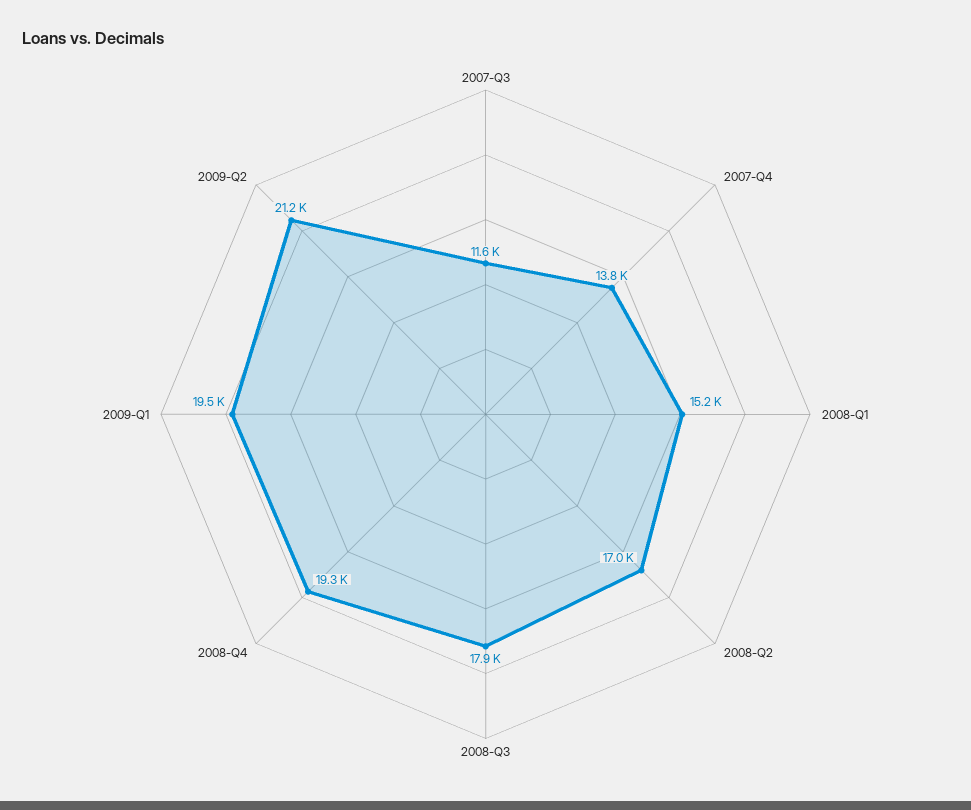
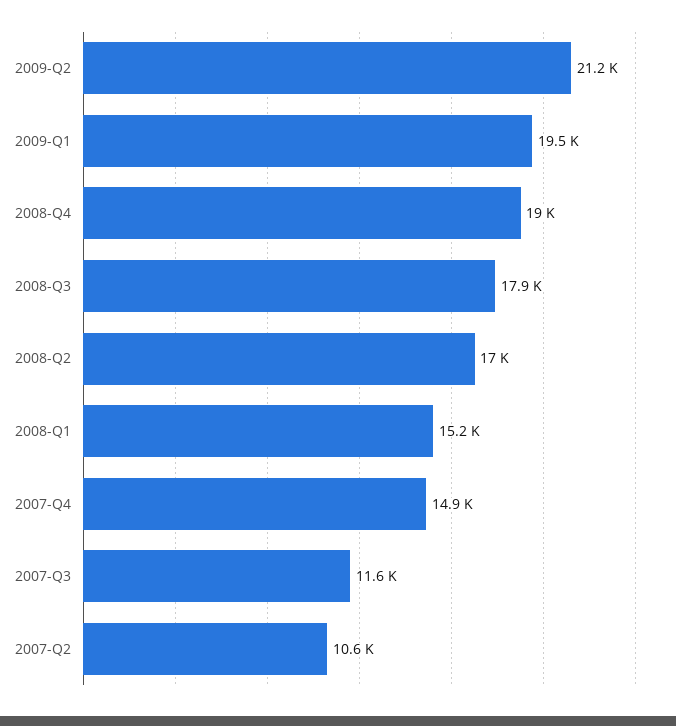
  {
    "2007-Q3": 11600,
-   "2007-Q4": 13800,
+   "2007-Q4": 14900,
    "2008-Q1": 15200,
    "2008-Q2": 17000,
    "2008-Q3": 17900,
-   "2008-Q4": 19300,
+   "2008-Q4": 19000,
    "2009-Q1": 19500,
-   "2009-Q2": 21200
+   "2009-Q2": 21200,
+   "2007-Q2": 10600
  }

